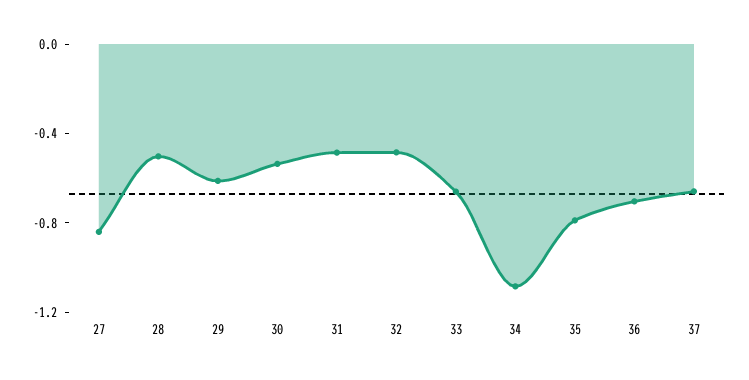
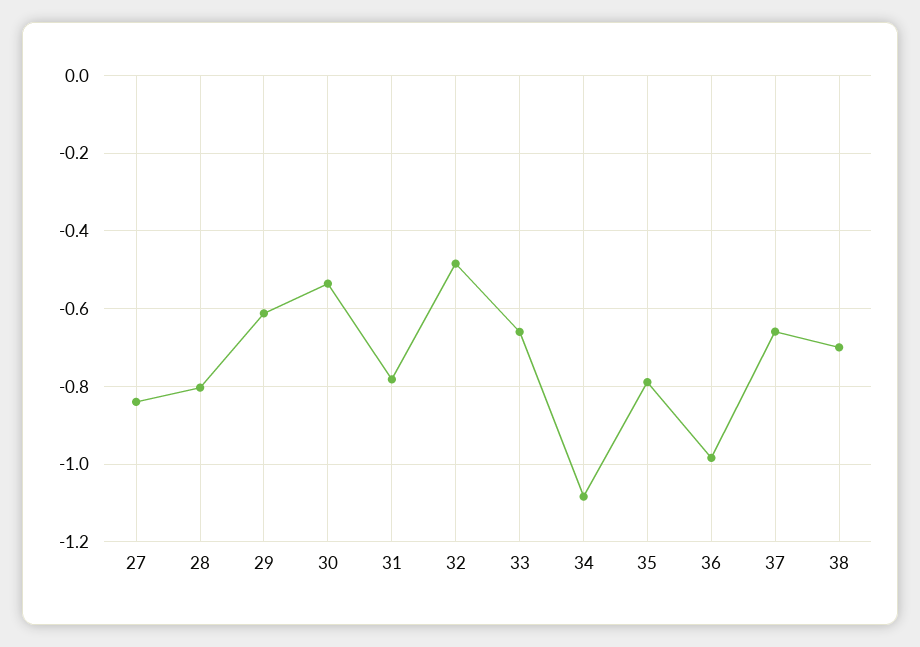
  {
    "27": -0.84,
-   "28": -0.5,
+   "28": -0.8,
    "29": -0.62,
    "30": -0.54,
-   "31": -0.5,
+   "31": -0.78,
    "32": -0.48,
    "33": -0.66,
    "34": -1.08,
    "35": -0.78,
-   "36": -0.7,
+   "36": -0.98,
-   "37": -0.66
+   "37": -0.66,
+   "38": -0.7
  }

